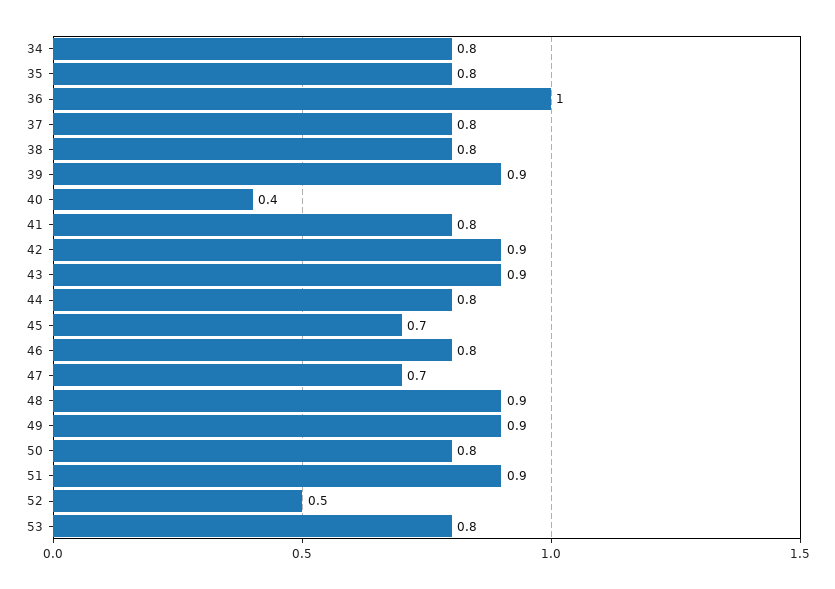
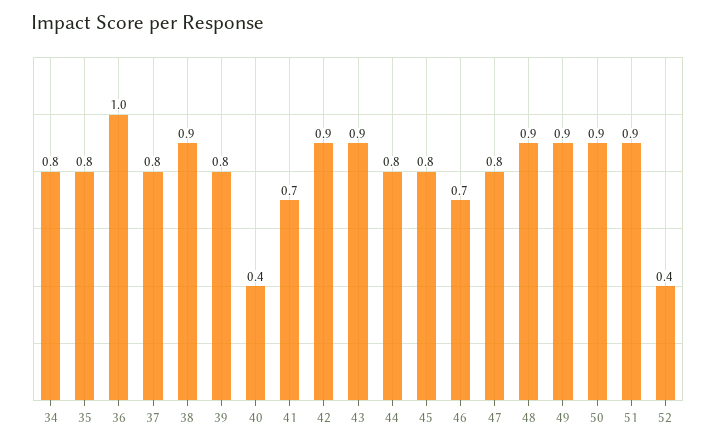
  {
    "34": 0.8,
    "35": 0.8,
    "36": 1,
    "37": 0.8,
-   "38": 0.8,
+   "38": 0.9,
-   "39": 0.9,
+   "39": 0.8,
    "40": 0.4,
-   "41": 0.8,
+   "41": 0.7,
    "42": 0.9,
    "43": 0.9,
    "44": 0.8,
-   "45": 0.7,
+   "45": 0.8,
-   "46": 0.8,
+   "46": 0.7,
-   "47": 0.7,
+   "47": 0.8,
    "48": 0.9,
    "49": 0.9,
-   "50": 0.8,
+   "50": 0.9,
    "51": 0.9,
-   "52": 0.5,
+   "52": 0.4
-   "53": 0.8
  }

